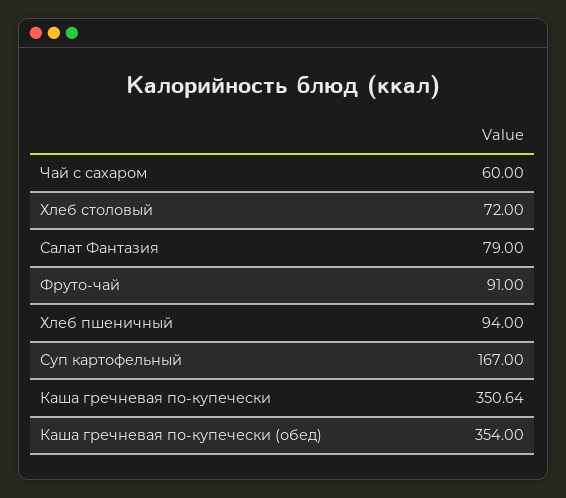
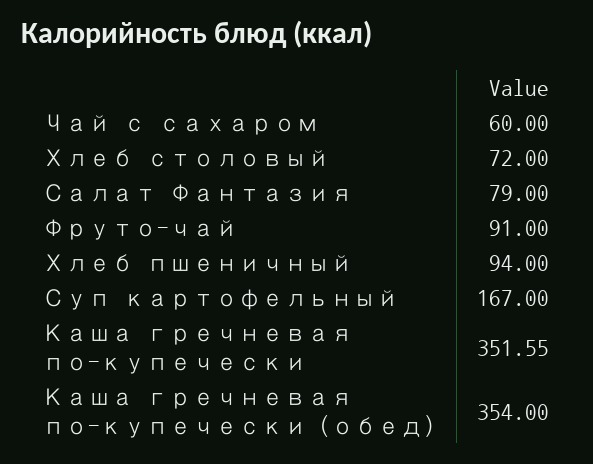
  {
    "Чай с сахаром": 60,
    "Хлеб столовый": 72,
    "Салат Фантазия": 79,
    "Фруто-чай": 91,
    "Хлеб пшеничный": 94,
    "Суп картофельный": 167,
-   "Каша гречневая по-купечески": 350.64,
+   "Каша гречневая по-купечески": 351.55,
    "Каша гречневая по-купечески (обед)": 354
  }

